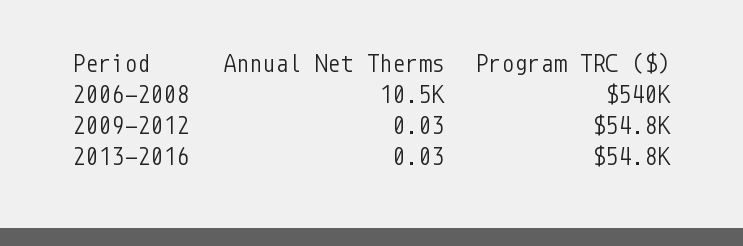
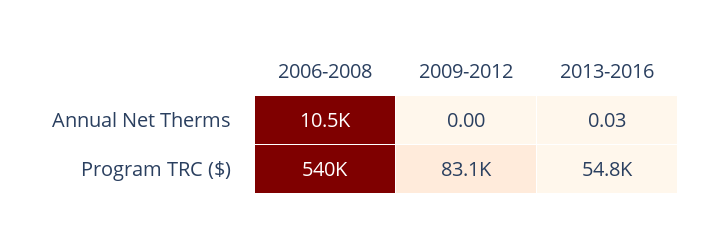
  {
    "Annual Net Therms": {
      "2006-2008": 10500,
-     "2009-2012": 0.03,
+     "2009-2012": 0,
      "2013-2016": 0.03
    },
    "Program TRC ($)": {
      "2006-2008": 540000,
-     "2009-2012": 54800,
+     "2009-2012": 83100,
      "2013-2016": 54800
    }
  }

